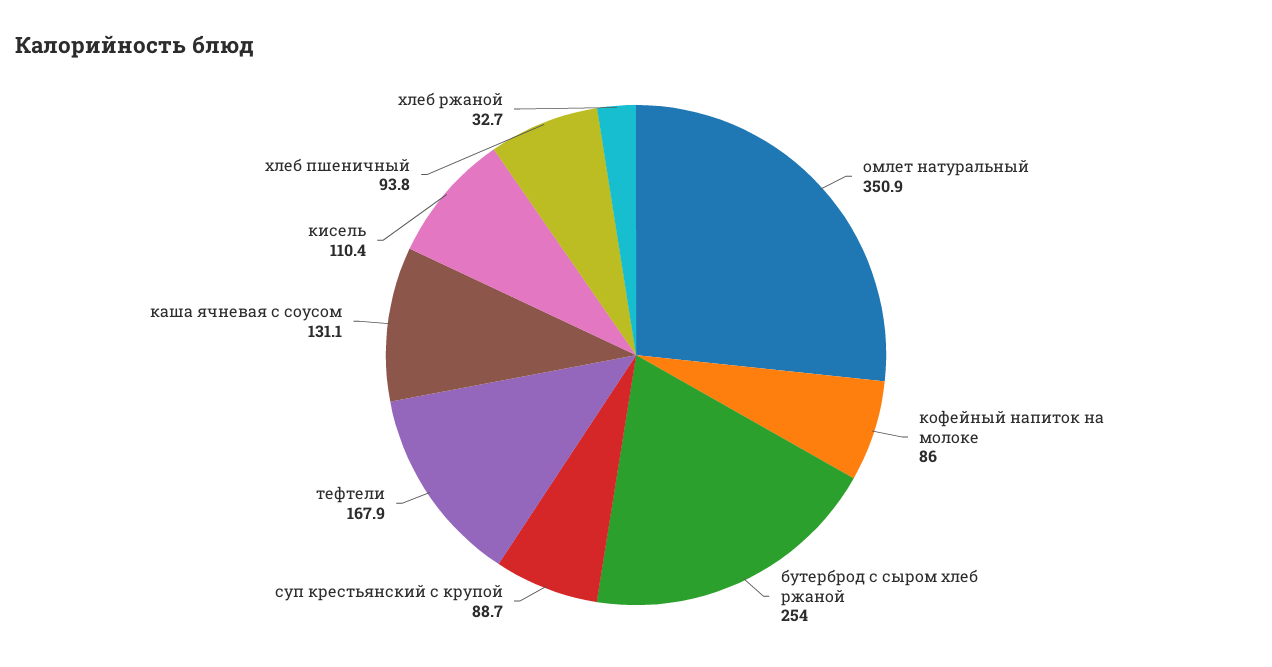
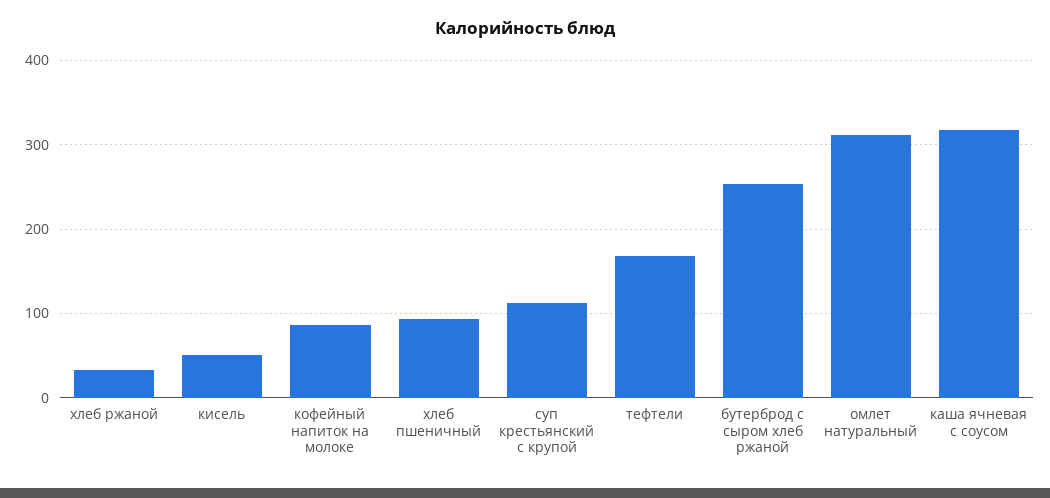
  {
-   "омлет натуральный": 350.9,
+   "омлет натуральный": 310,
    "кофейный напиток на молоке": 86,
    "бутерброд с сыром хлеб ржаной": 254,
-   "суп крестьянский с крупой": 88.7,
+   "суп крестьянский с крупой": 110,
    "тефтели": 167.9,
-   "каша ячневая с соусом": 131.1,
+   "каша ячневая с соусом": 320,
-   "кисель": 110.4,
+   "кисель": 50,
    "хлеб пшеничный": 93.8,
    "хлеб ржаной": 32.7
  }

